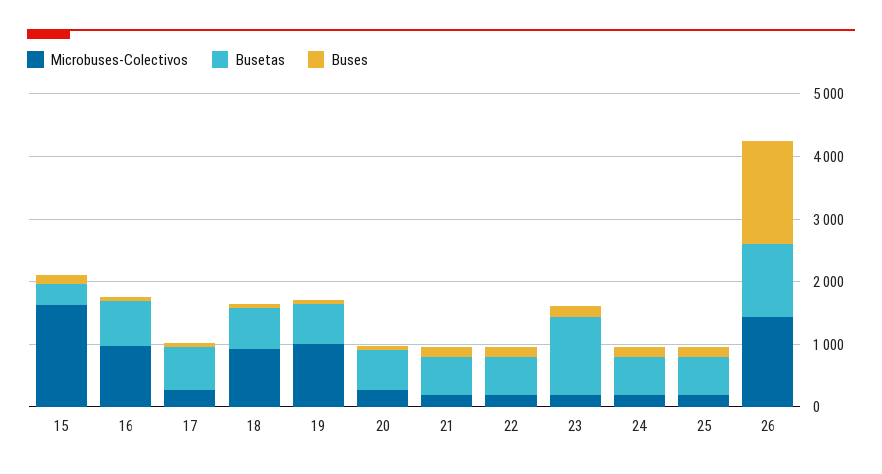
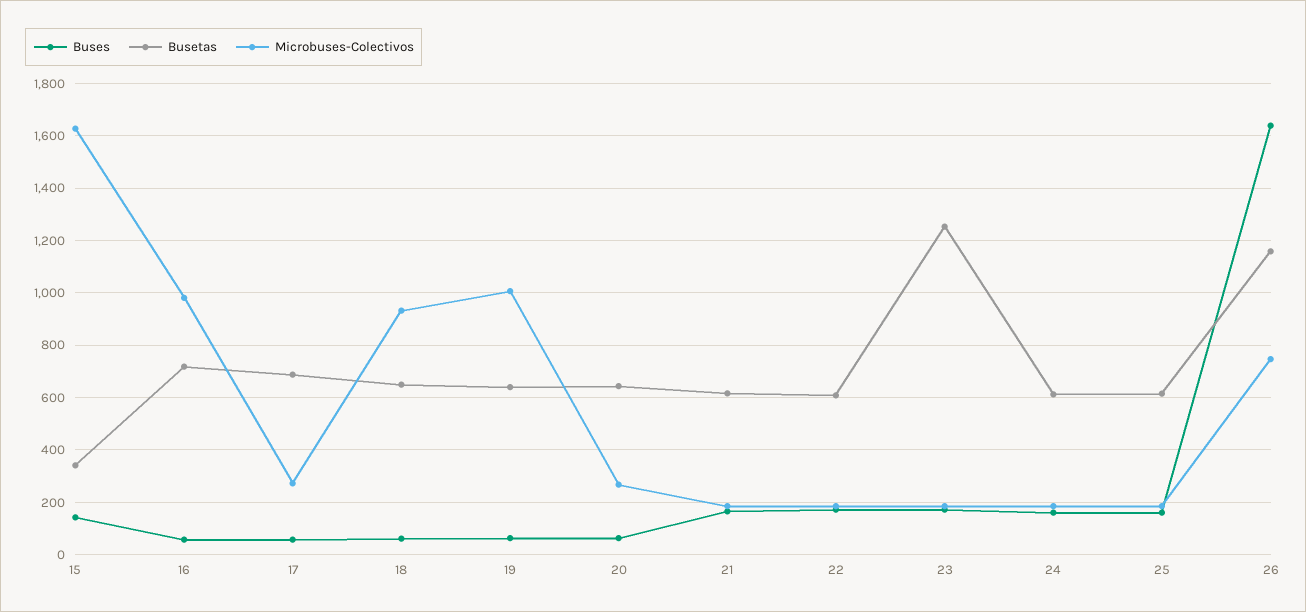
  {
    "Microbuses-Colectivos": {
      "15": 1625,
      "16": 975,
      "17": 275,
      "18": 925,
      "19": 1000,
      "20": 275,
      "21": 175,
      "22": 175,
      "23": 175,
      "24": 175,
      "25": 175,
-     "26": 1400
+     "26": 750
    },
    "Busetas": {
      "15": 350,
      "16": 725,
      "17": 675,
      "18": 650,
      "19": 650,
      "20": 650,
      "21": 625,
      "22": 600,
      "23": 1250,
      "24": 600,
      "25": 625,
      "26": 1150
    },
    "Buses": {
      "15": 150,
      "16": 50,
      "17": 50,
      "18": 50,
      "19": 75,
      "20": 75,
      "21": 175,
      "22": 175,
      "23": 175,
      "24": 150,
      "25": 150,
      "26": 1650
    }
  }

